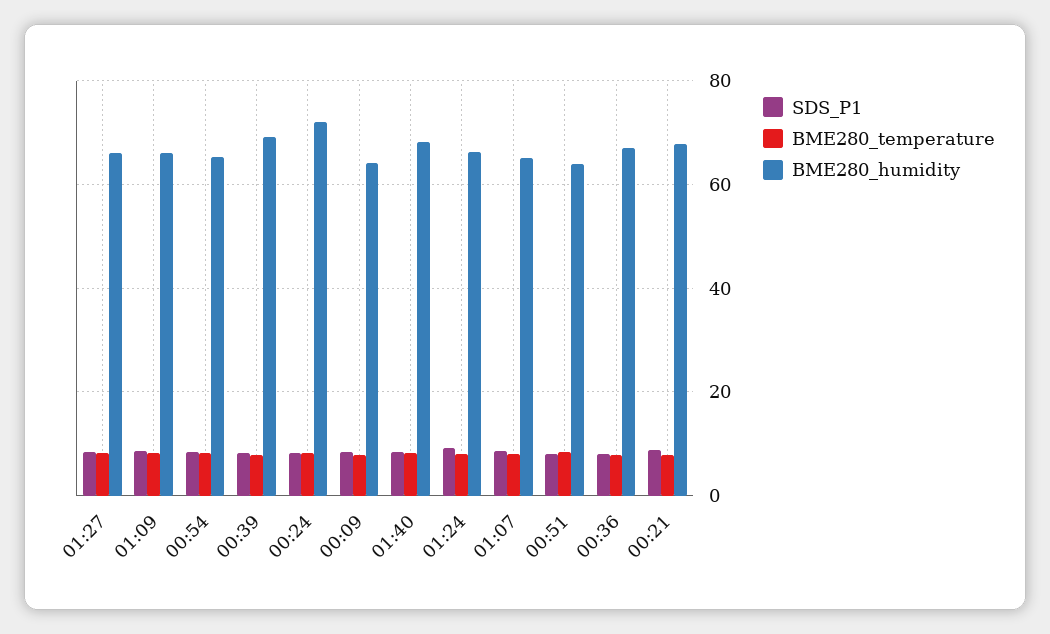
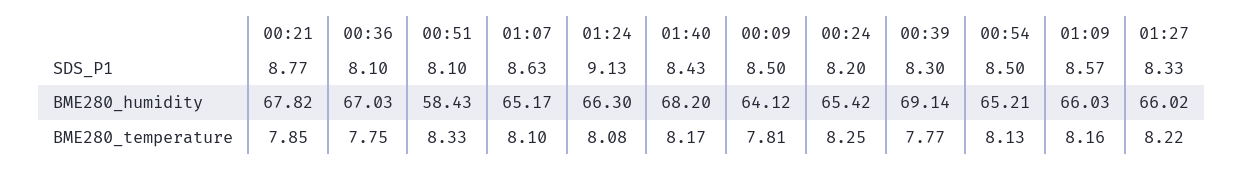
  {
    "SDS_P1": {
      "01:27": 8.33,
      "01:09": 8.57,
      "00:54": 8.5,
      "00:39": 8.3,
      "00:24": 8.2,
      "00:09": 8.5,
      "01:40": 8.43,
      "01:24": 9.13,
      "01:07": 8.63,
      "00:51": 8.1,
      "00:36": 8.1,
      "00:21": 8.77
    },
    "BME280_temperature": {
      "01:27": 8.22,
      "01:09": 8.16,
      "00:54": 8.13,
      "00:39": 7.77,
      "00:24": 8.25,
      "00:09": 7.81,
      "01:40": 8.17,
      "01:24": 8.08,
      "01:07": 8.1,
      "00:51": 8.33,
      "00:36": 7.75,
      "00:21": 7.85
    },
    "BME280_humidity": {
      "01:27": 66.02,
      "01:09": 66.03,
      "00:54": 65.21,
      "00:39": 69.14,
-     "00:24": 72,
+     "00:24": 65.42,
      "00:09": 64.12,
      "01:40": 68.2,
      "01:24": 66.3,
      "01:07": 65.17,
-     "00:51": 64,
+     "00:51": 58.43,
      "00:36": 67.03,
      "00:21": 67.82
    }
  }

